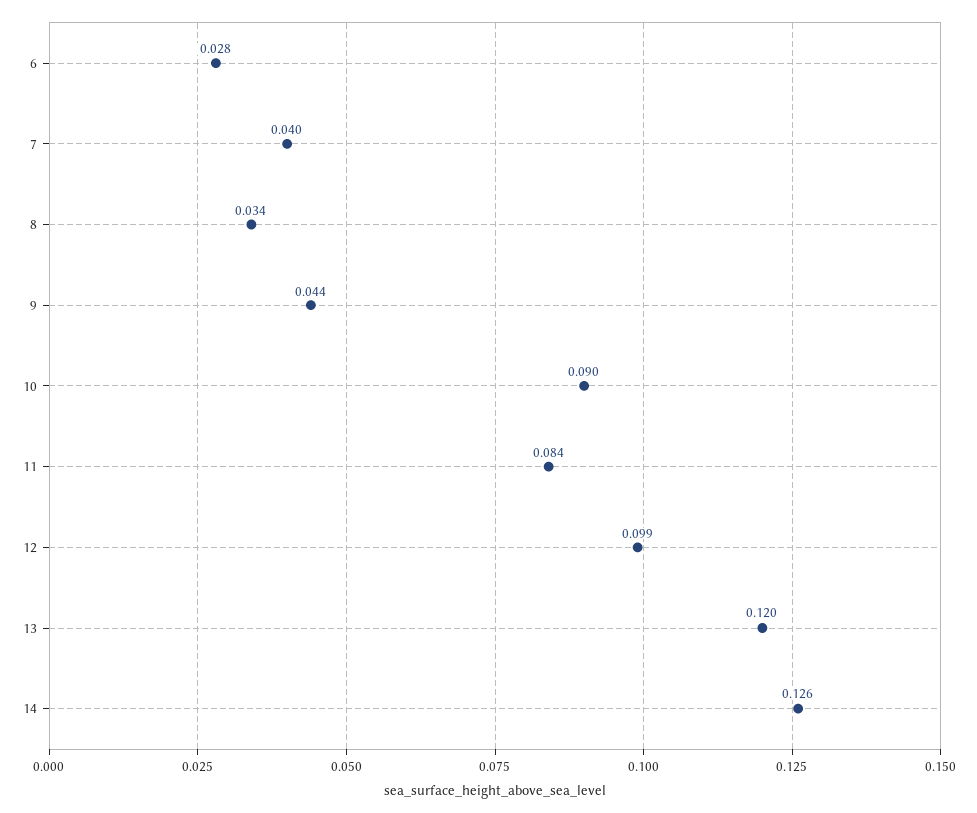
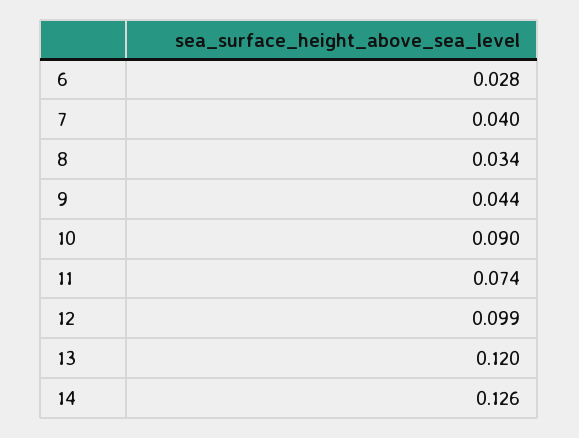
  {
    "6": 0.028,
    "7": 0.04,
    "8": 0.034,
    "9": 0.044,
    "10": 0.09,
-   "11": 0.084,
+   "11": 0.074,
    "12": 0.099,
    "13": 0.12,
    "14": 0.126
  }

